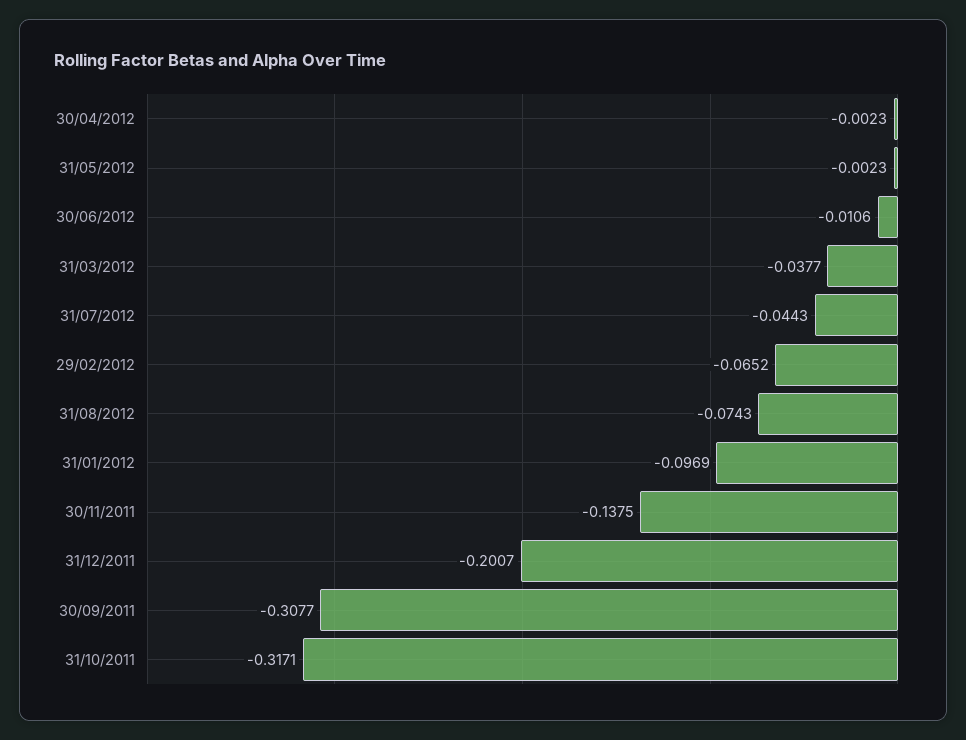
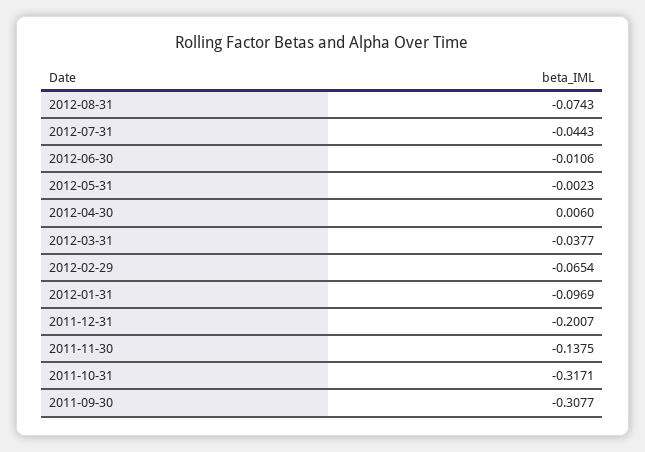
  {
-   "30/04/2012": -0.0023,
+   "30/04/2012": 0.006,
    "31/05/2012": -0.0023,
    "30/06/2012": -0.0106,
    "31/03/2012": -0.0377,
    "31/07/2012": -0.0443,
-   "29/02/2012": -0.0652,
+   "29/02/2012": -0.0654,
    "31/08/2012": -0.0743,
    "31/01/2012": -0.0969,
    "30/11/2011": -0.1375,
    "31/12/2011": -0.2007,
    "30/09/2011": -0.3077,
    "31/10/2011": -0.3171
  }

